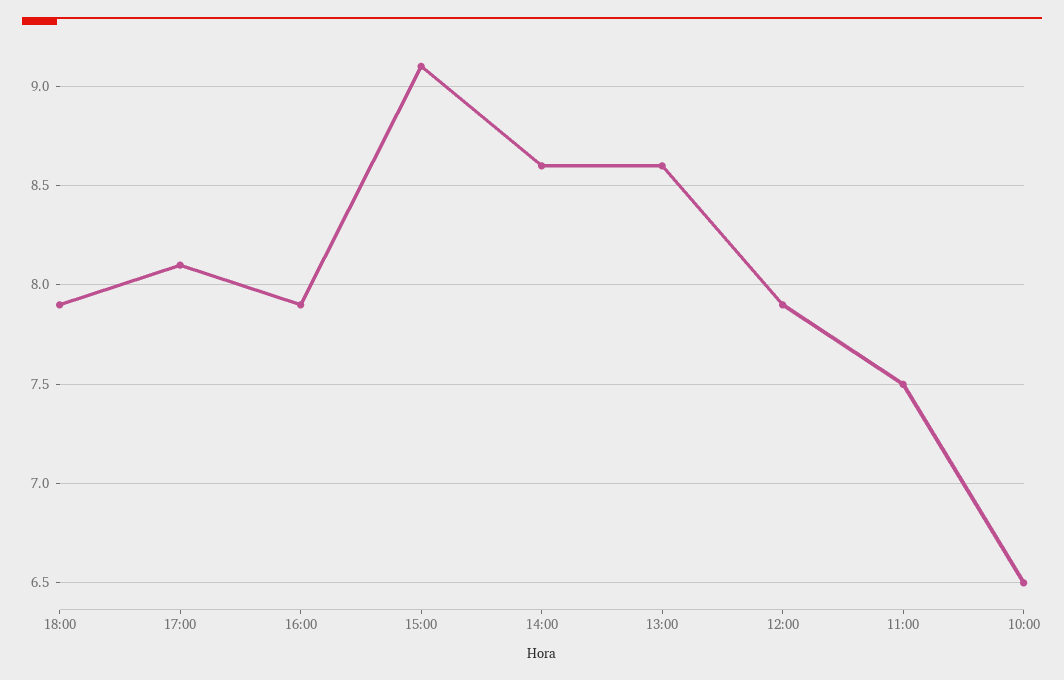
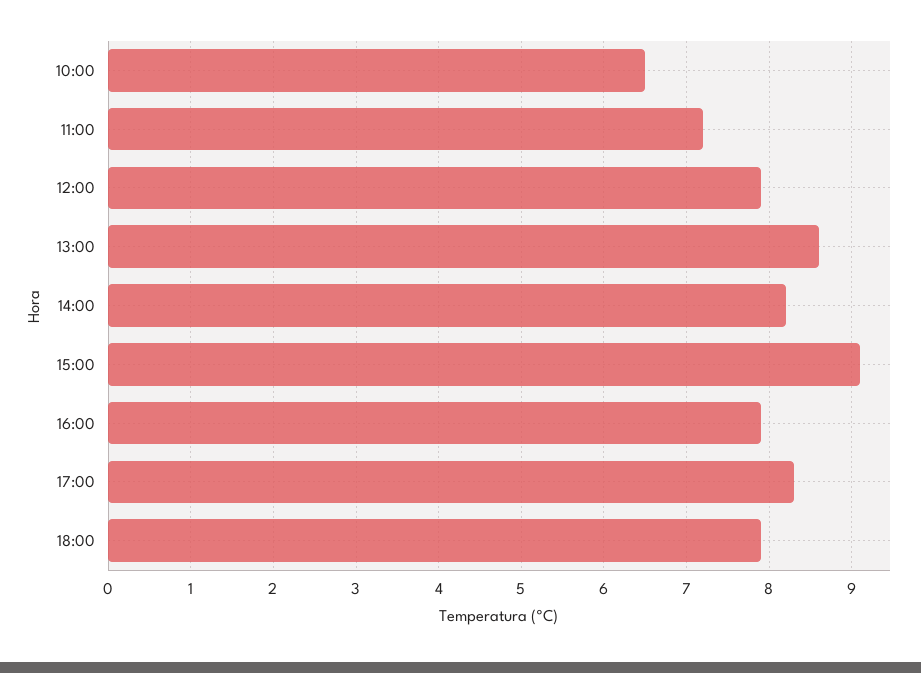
  {
    "18:00": 7.9,
-   "17:00": 8.1,
+   "17:00": 8.3,
    "16:00": 7.9,
    "15:00": 9.1,
-   "14:00": 8.6,
+   "14:00": 8.2,
    "13:00": 8.6,
    "12:00": 7.9,
-   "11:00": 7.5,
+   "11:00": 7.2,
    "10:00": 6.5
  }

